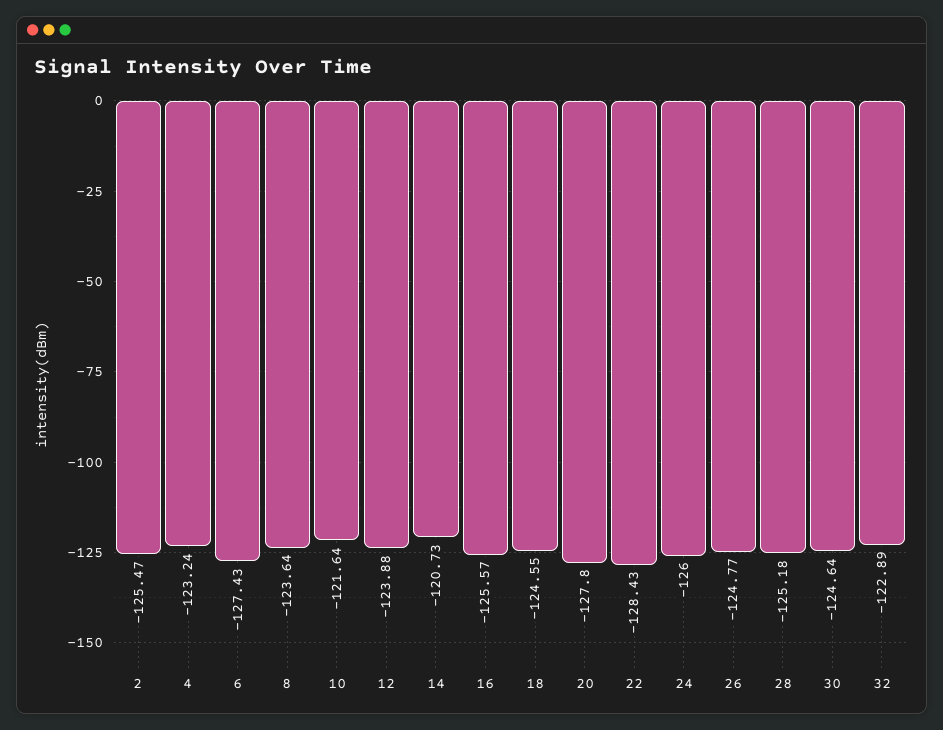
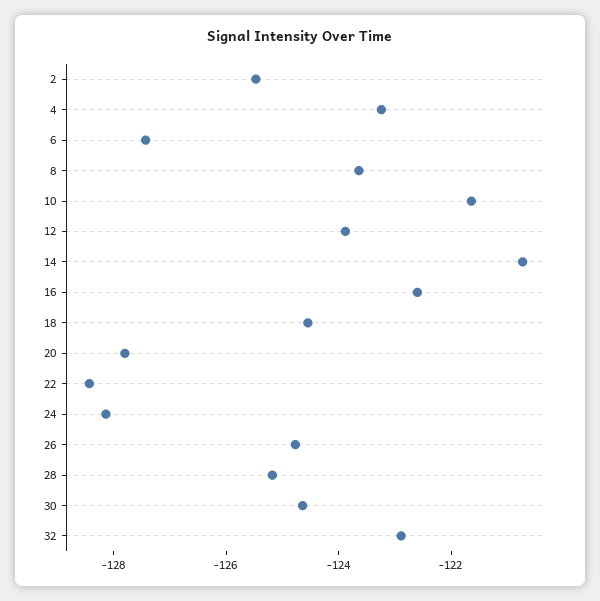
  {
    "2": -125.47,
    "4": -123.24,
    "6": -127.43,
    "8": -123.64,
    "10": -121.64,
    "12": -123.88,
    "14": -120.73,
-   "16": -125.57,
+   "16": -122.5,
    "18": -124.55,
    "20": -127.8,
    "22": -128.43,
-   "24": -126,
+   "24": -128,
    "26": -124.77,
    "28": -125.18,
    "30": -124.64,
    "32": -122.89
  }

